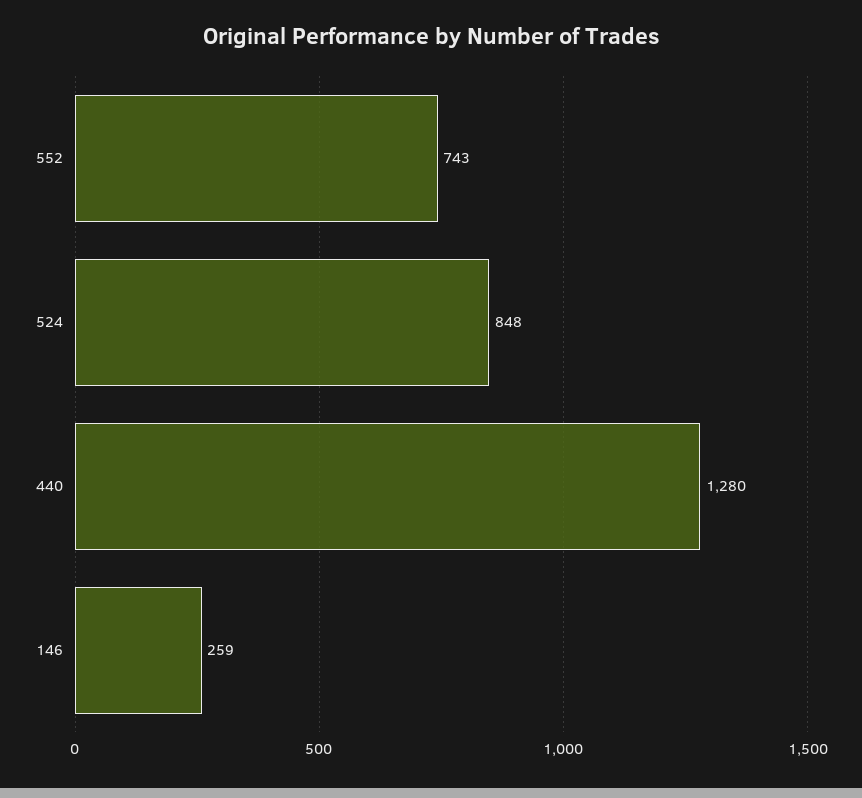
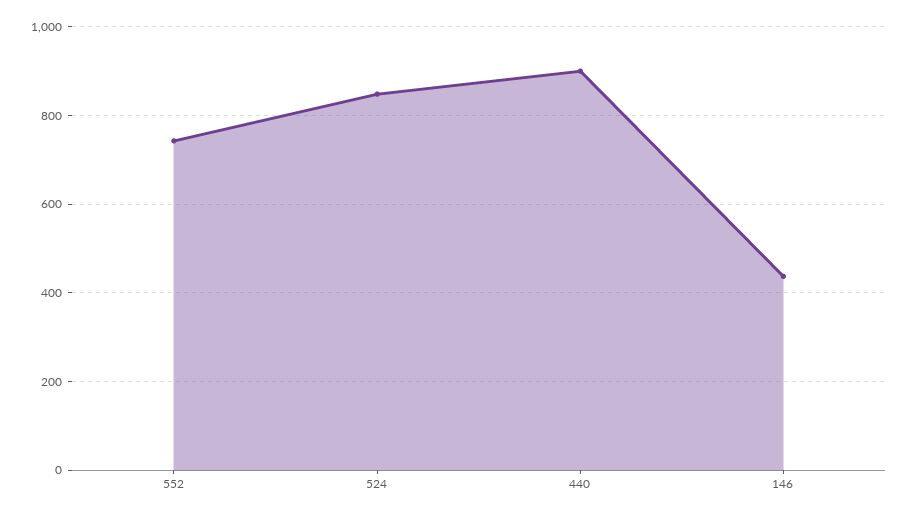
  {
    "552": 743,
    "524": 848,
-   "440": 1280,
+   "440": 900,
-   "146": 259
+   "146": 440
  }

